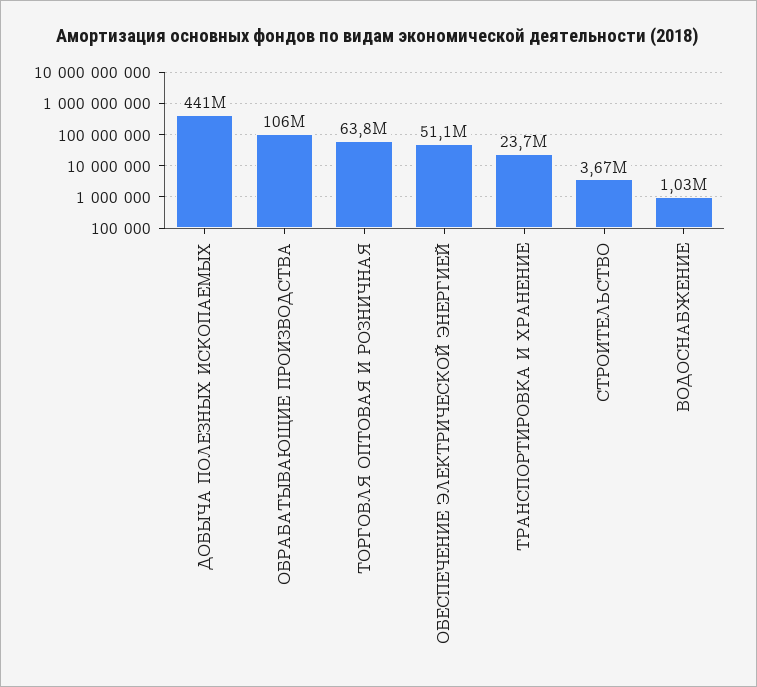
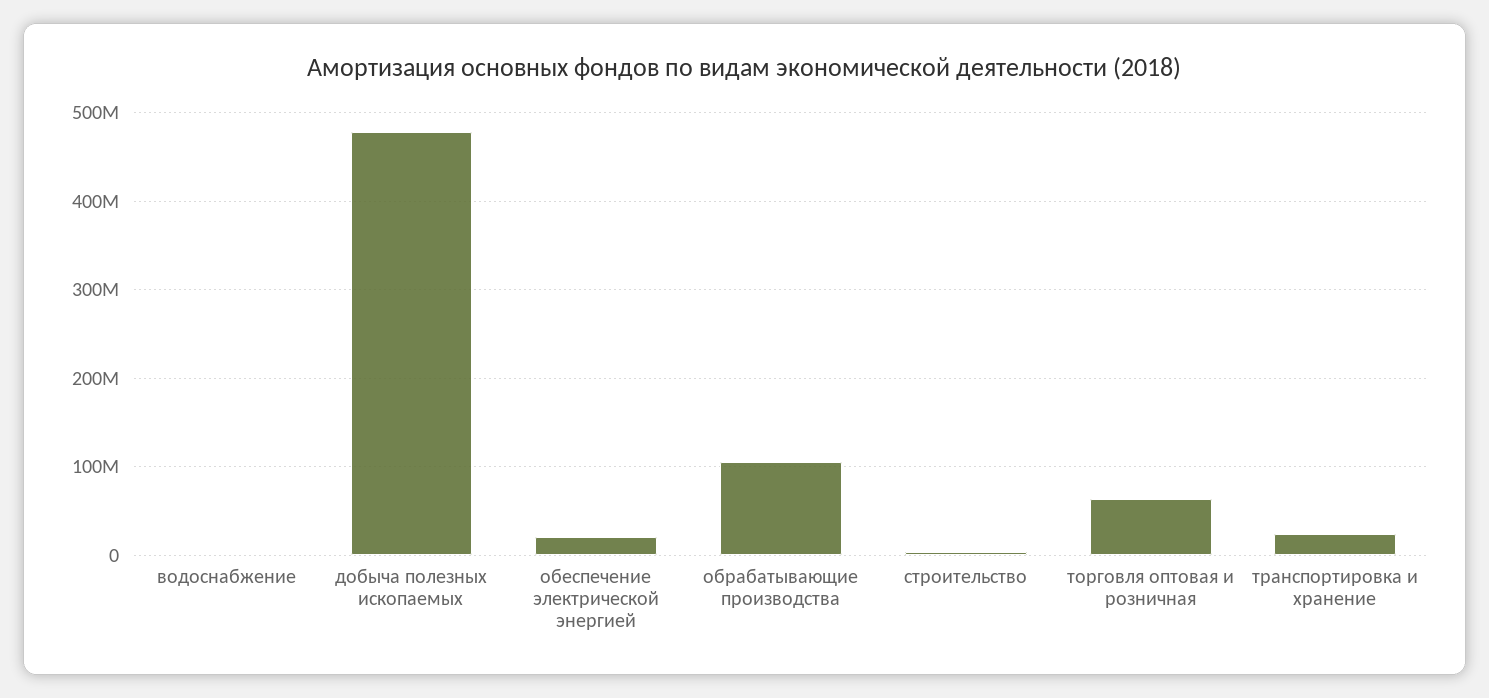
  {
-   "ДОБЫЧА ПОЛЕЗНЫХ ИСКОПАЕМЫХ": 441000000,
+   "ДОБЫЧА ПОЛЕЗНЫХ ИСКОПАЕМЫХ": 480000000,
    "ОБРАБАТЫВАЮЩИЕ ПРОИЗВОДСТВА": 106000000,
    "ТОРГОВЛЯ ОПТОВАЯ И РОЗНИЧНАЯ": 63800000,
-   "ОБЕСПЕЧЕНИЕ ЭЛЕКТРИЧЕСКОЙ ЭНЕРГИЕЙ": 51100000,
+   "ОБЕСПЕЧЕНИЕ ЭЛЕКТРИЧЕСКОЙ ЭНЕРГИЕЙ": 20000000,
    "ТРАНСПОРТИРОВКА И ХРАНЕНИЕ": 23700000,
    "СТРОИТЕЛЬСТВО": 3670000,
    "ВОДОСНАБЖЕНИЕ": 1030000
  }

